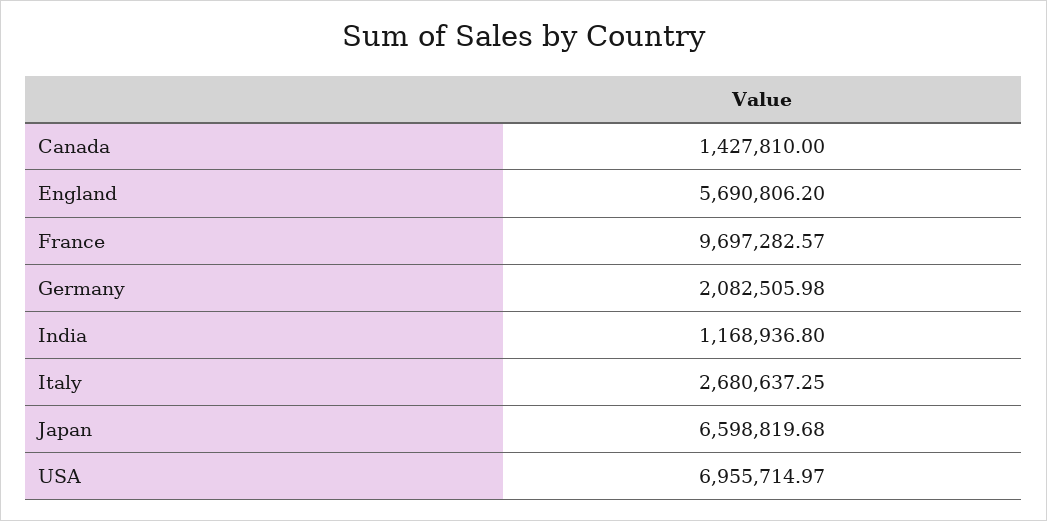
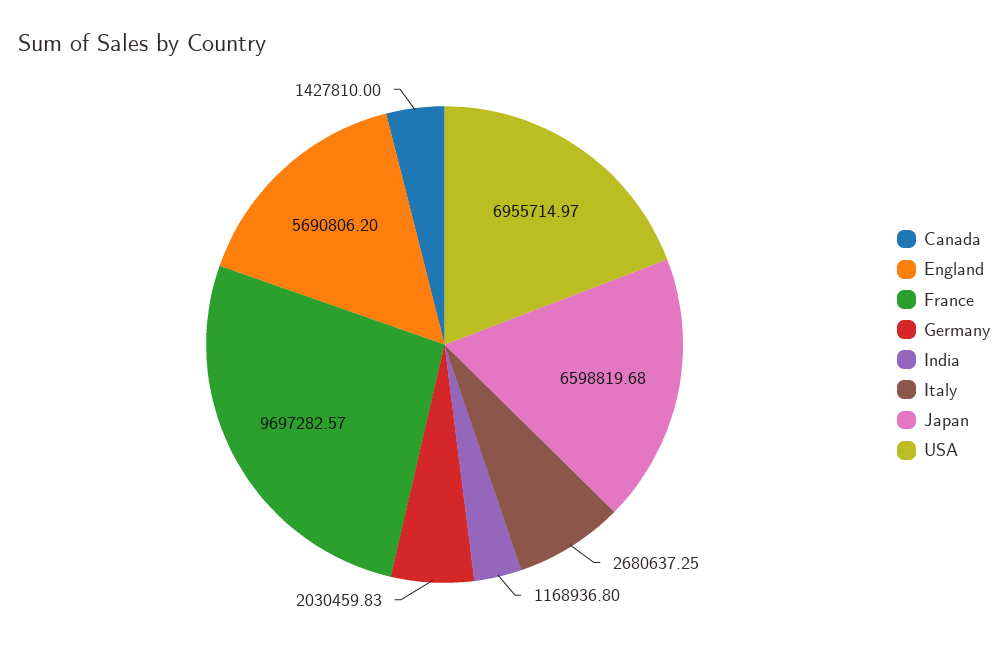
  {
    "Canada": 1427810,
    "England": 5690806.2,
    "France": 9697282.57,
-   "Germany": 2082505.98,
+   "Germany": 2030459.83,
    "India": 1168936.8,
    "Italy": 2680637.25,
    "Japan": 6598819.68,
    "USA": 6955714.97
  }

